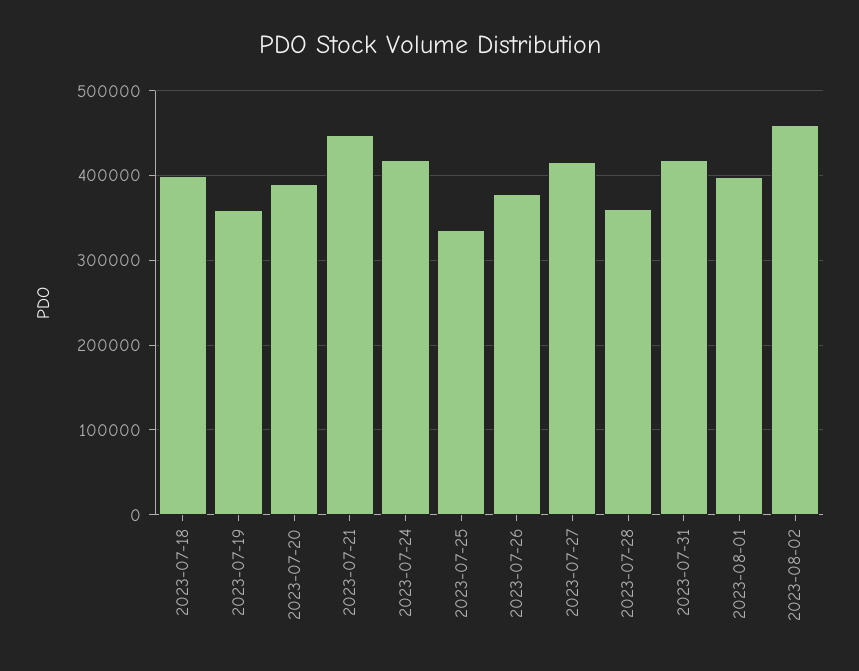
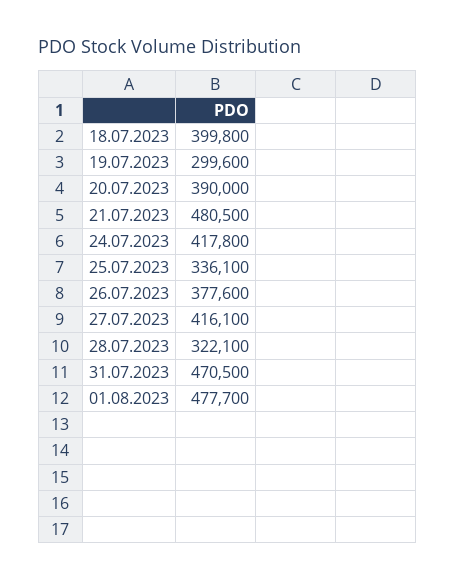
  {
    "2023-07-18": 399800,
-   "2023-07-19": 360000,
+   "2023-07-19": 299600,
    "2023-07-20": 390000,
-   "2023-07-21": 450000,
+   "2023-07-21": 480500,
    "2023-07-24": 417800,
    "2023-07-25": 336100,
    "2023-07-26": 377600,
    "2023-07-27": 416100,
-   "2023-07-28": 360000,
+   "2023-07-28": 322100,
-   "2023-07-31": 420000,
+   "2023-07-31": 470500,
-   "2023-08-01": 400000,
+   "2023-08-01": 477700
-   "2023-08-02": 460000
  }

